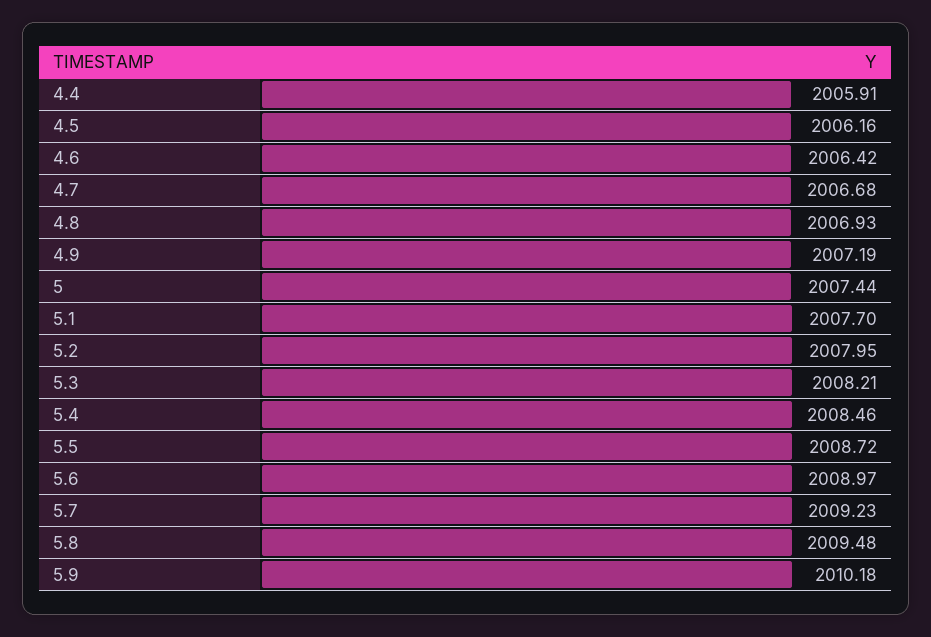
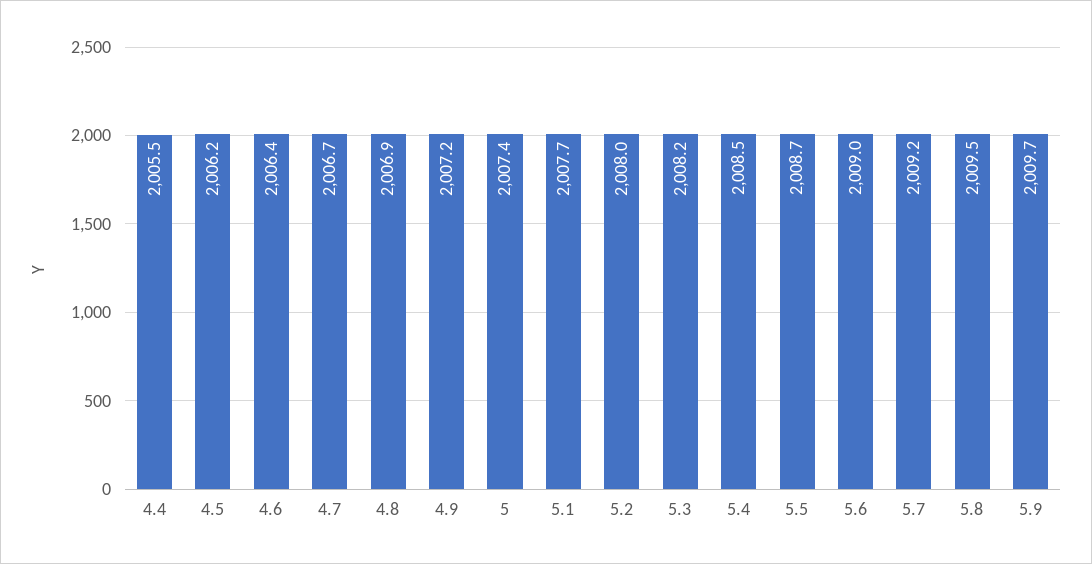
  {
-   "4.4": 2005.91,
+   "4.4": 2005.5,
    "4.5": 2006.16,
    "4.6": 2006.42,
    "4.7": 2006.68,
    "4.8": 2006.93,
    "4.9": 2007.19,
    "5": 2007.44,
    "5.1": 2007.7,
    "5.2": 2007.95,
    "5.3": 2008.21,
    "5.4": 2008.46,
    "5.5": 2008.72,
    "5.6": 2008.97,
    "5.7": 2009.23,
    "5.8": 2009.48,
-   "5.9": 2010.18
+   "5.9": 2009.7
  }

